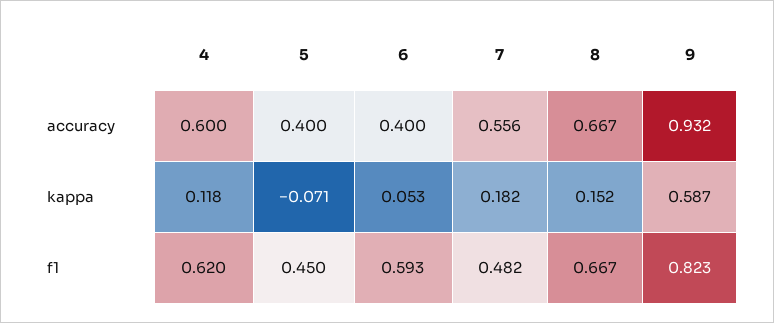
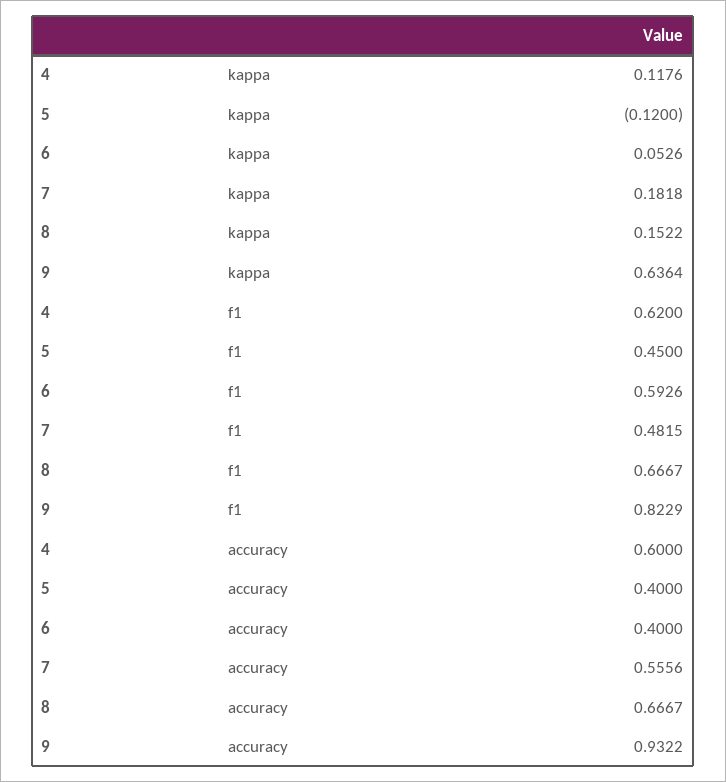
  {
    "4": {
      "accuracy": 0.6,
      "kappa": 0.1176,
      "f1": 0.62
    },
    "5": {
      "accuracy": 0.4,
-     "kappa": -0.071,
+     "kappa": -0.12,
      "f1": 0.45
    },
    "6": {
      "accuracy": 0.4,
      "kappa": 0.0526,
      "f1": 0.5926
    },
    "7": {
      "accuracy": 0.5556,
      "kappa": 0.1818,
      "f1": 0.4815
    },
    "8": {
      "accuracy": 0.6667,
      "kappa": 0.1522,
      "f1": 0.6667
    },
    "9": {
      "accuracy": 0.9322,
-     "kappa": 0.587,
+     "kappa": 0.6364,
      "f1": 0.8229
    }
  }

